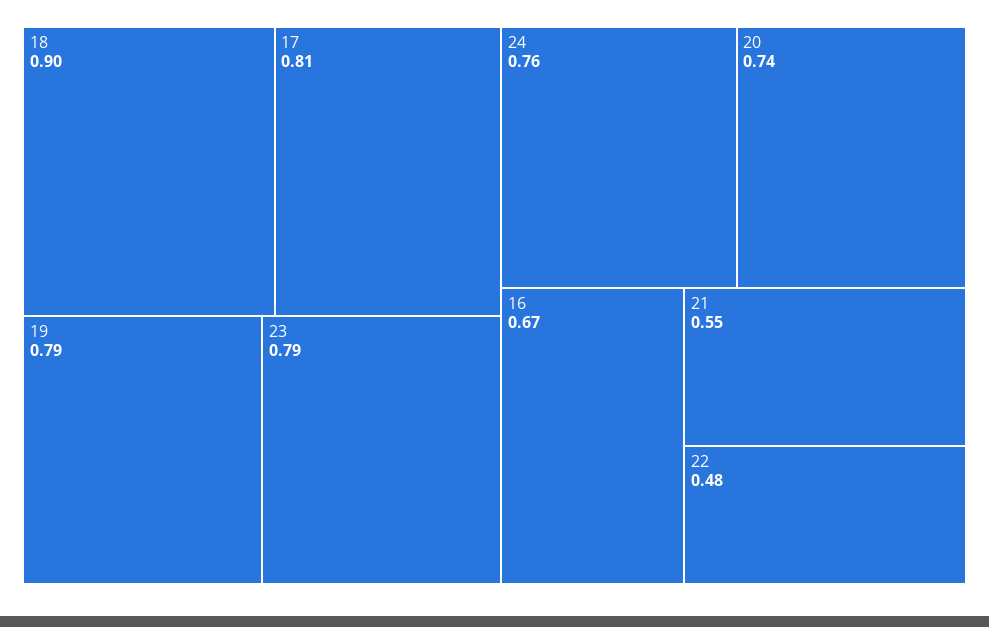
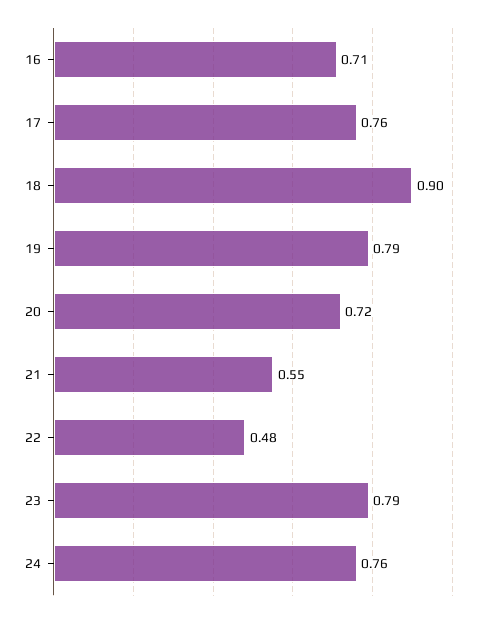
  {
    "18": 0.9,
-   "17": 0.81,
+   "17": 0.76,
    "19": 0.79,
    "23": 0.79,
    "24": 0.76,
-   "20": 0.74,
+   "20": 0.72,
-   "16": 0.67,
+   "16": 0.71,
    "21": 0.55,
    "22": 0.48
  }

